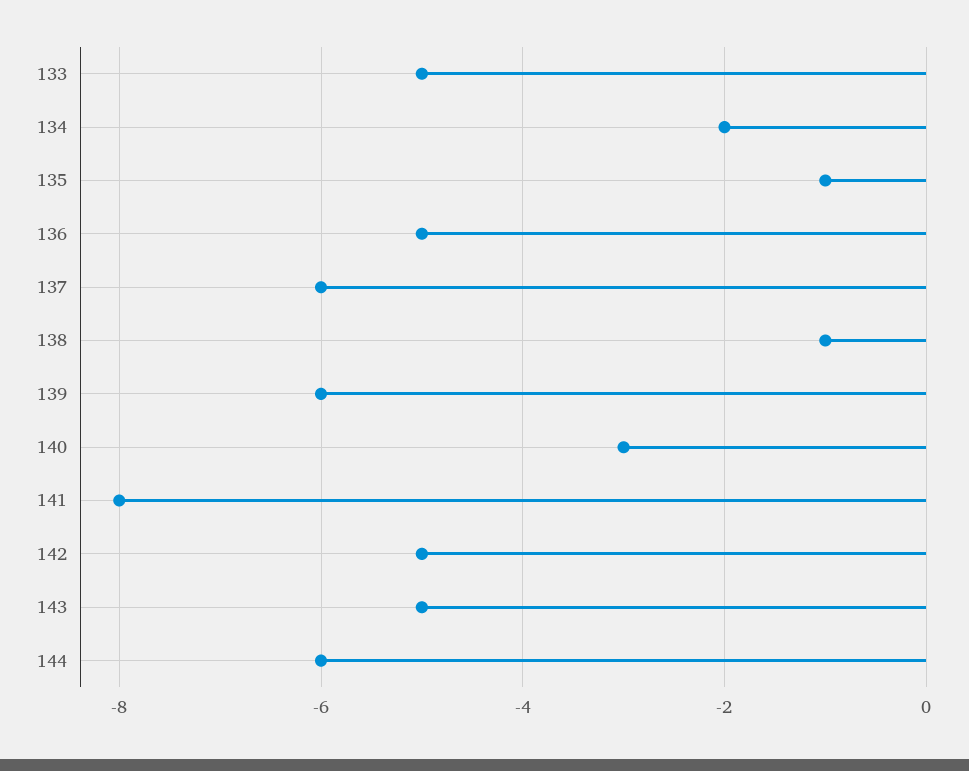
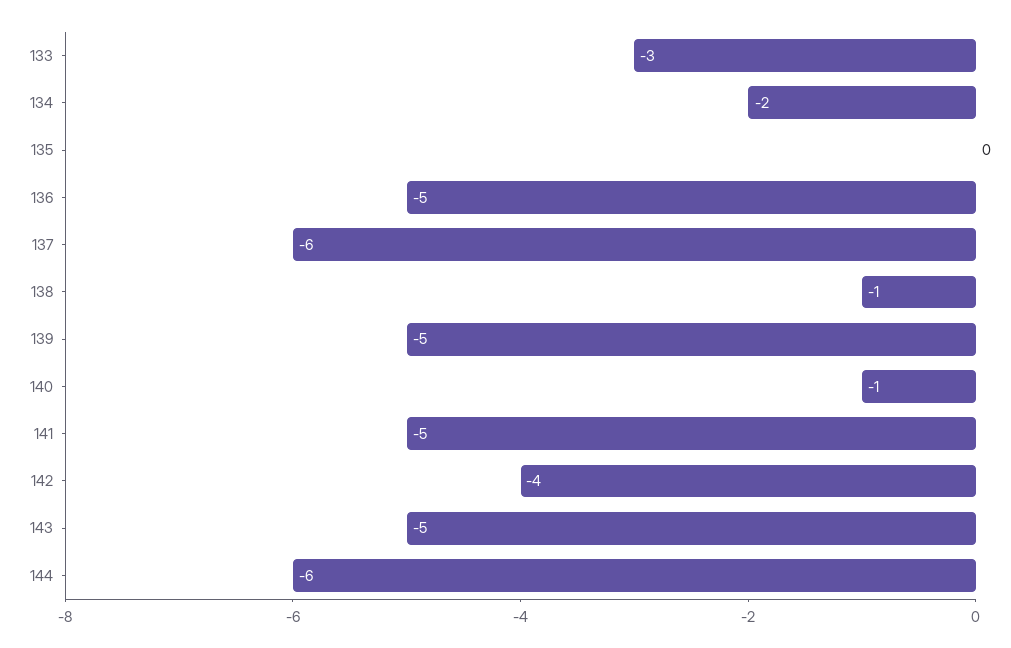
  {
-   "133": -5,
+   "133": -3,
    "134": -2,
-   "135": -1,
+   "135": 0,
    "136": -5,
    "137": -6,
    "138": -1,
-   "139": -6,
+   "139": -5,
-   "140": -3,
+   "140": -1,
-   "141": -8,
+   "141": -5,
-   "142": -5,
+   "142": -4,
    "143": -5,
    "144": -6
  }

